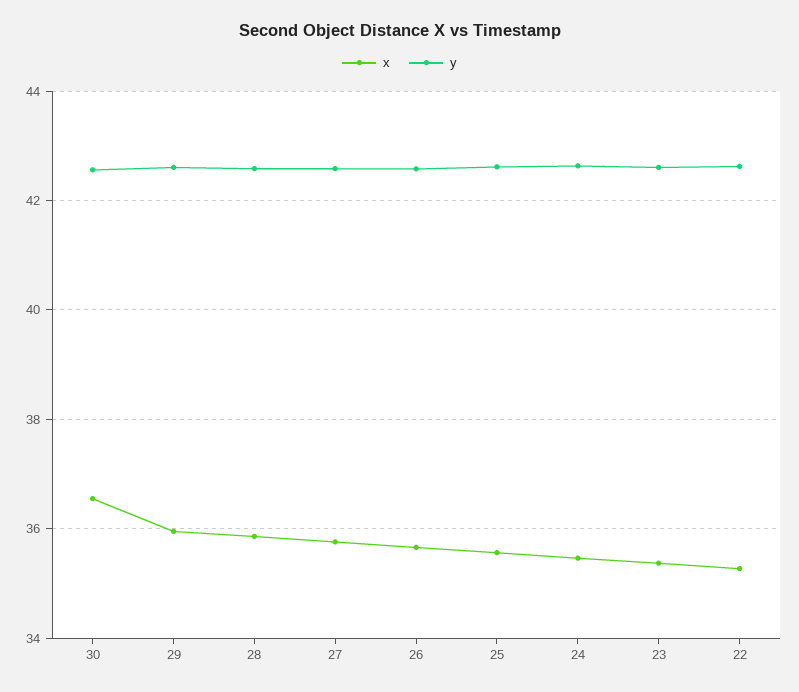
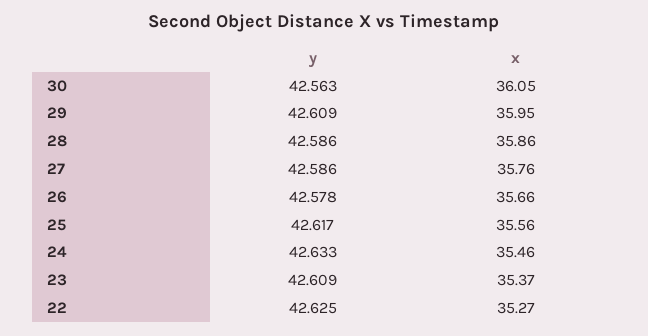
  {
    "x": {
-     "30": 36.6,
+     "30": 36.05,
      "29": 35.95,
      "28": 35.86,
      "27": 35.76,
      "26": 35.66,
      "25": 35.56,
      "24": 35.46,
      "23": 35.37,
      "22": 35.27
    },
    "y": {
      "30": 42.563,
      "29": 42.609,
      "28": 42.586,
      "27": 42.586,
      "26": 42.578,
      "25": 42.617,
      "24": 42.633,
      "23": 42.609,
      "22": 42.625
    }
  }

